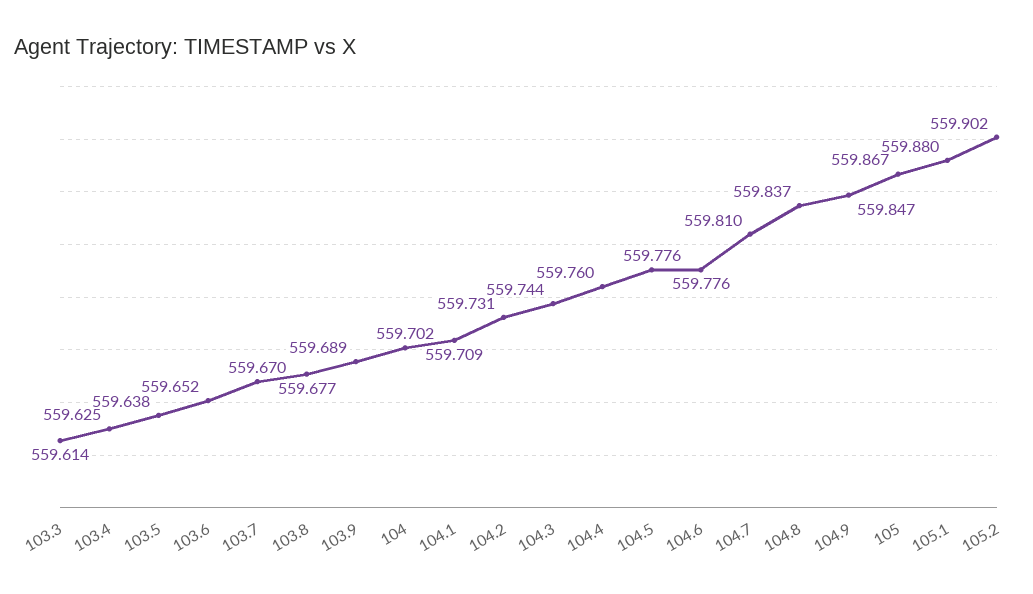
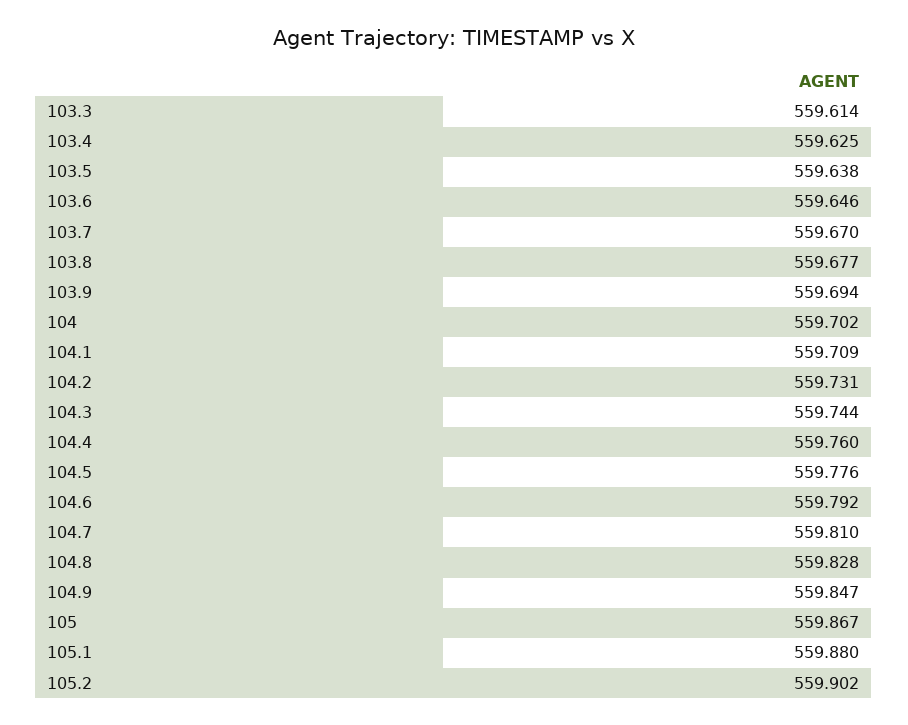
  {
    "103.3": 559.614,
    "103.4": 559.625,
    "103.5": 559.638,
-   "103.6": 559.652,
+   "103.6": 559.646,
    "103.7": 559.67,
    "103.8": 559.677,
-   "103.9": 559.689,
+   "103.9": 559.694,
    "104": 559.702,
    "104.1": 559.709,
    "104.2": 559.731,
    "104.3": 559.744,
    "104.4": 559.76,
    "104.5": 559.776,
-   "104.6": 559.776,
+   "104.6": 559.792,
    "104.7": 559.81,
-   "104.8": 559.837,
+   "104.8": 559.828,
    "104.9": 559.847,
    "105": 559.867,
    "105.1": 559.88,
    "105.2": 559.902
  }

